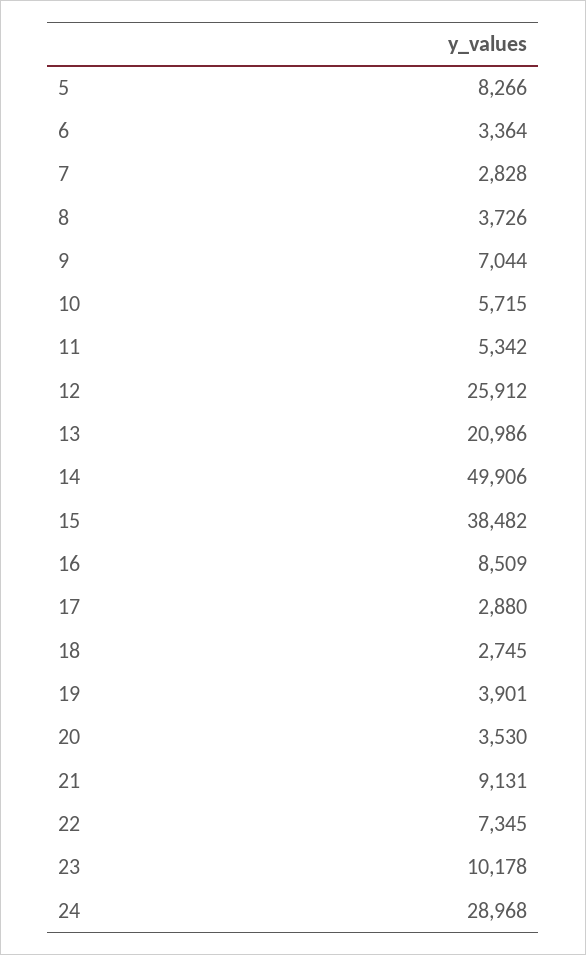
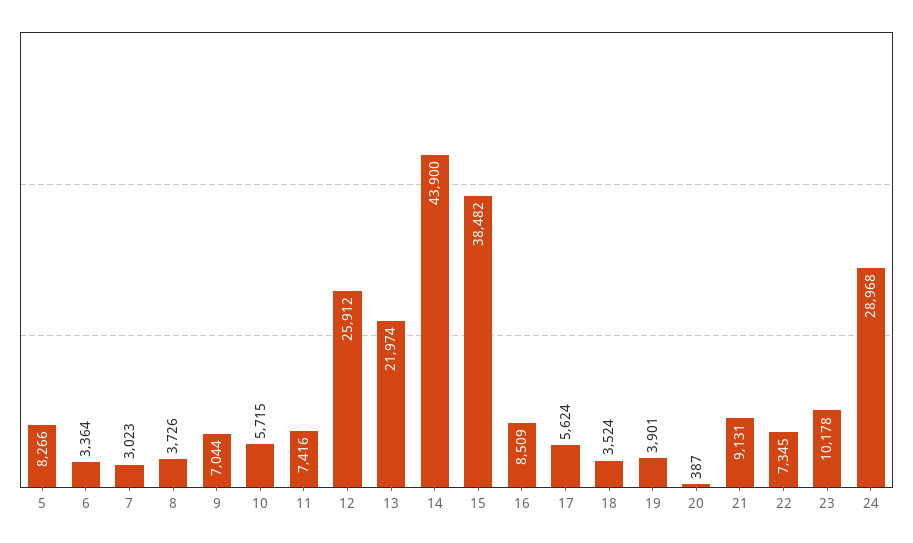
  {
    "5": 8266,
    "6": 3364,
-   "7": 2828,
+   "7": 3023,
    "8": 3726,
    "9": 7044,
    "10": 5715,
-   "11": 5342,
+   "11": 7416,
    "12": 25912,
-   "13": 20986,
+   "13": 21974,
-   "14": 49906,
+   "14": 43900,
    "15": 38482,
    "16": 8509,
-   "17": 2880,
+   "17": 5624,
-   "18": 2745,
+   "18": 3524,
    "19": 3901,
-   "20": 3530,
+   "20": 387,
    "21": 9131,
    "22": 7345,
    "23": 10178,
    "24": 28968
  }

